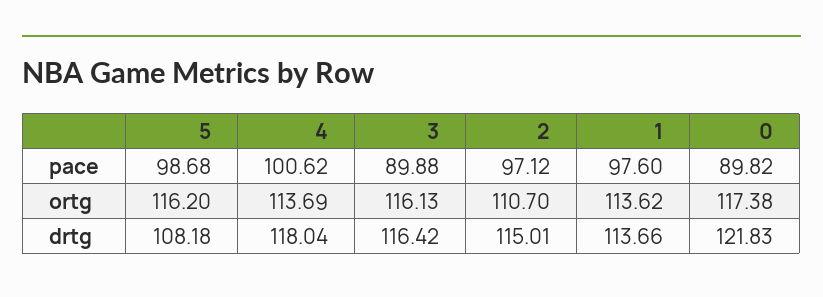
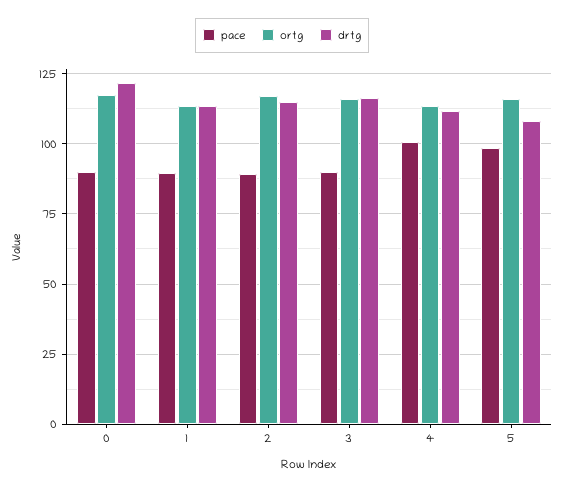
  {
    "pace": {
      "5": 98.68,
      "4": 100.62,
      "3": 89.88,
-     "2": 97.12,
+     "2": 90,
-     "1": 97.6,
+     "1": 90,
      "0": 89.82
    },
    "ortg": {
      "5": 116.2,
      "4": 113.69,
      "3": 116.13,
-     "2": 110.7,
+     "2": 117.5,
      "1": 113.62,
      "0": 117.38
    },
    "drtg": {
      "5": 108.18,
-     "4": 118.04,
+     "4": 112.5,
      "3": 116.42,
      "2": 115.01,
      "1": 113.66,
      "0": 121.83
    }
  }

